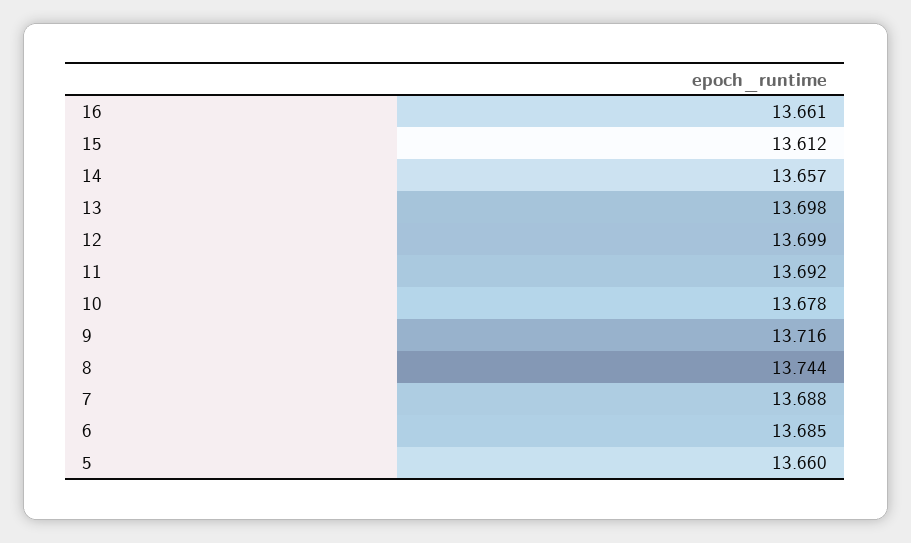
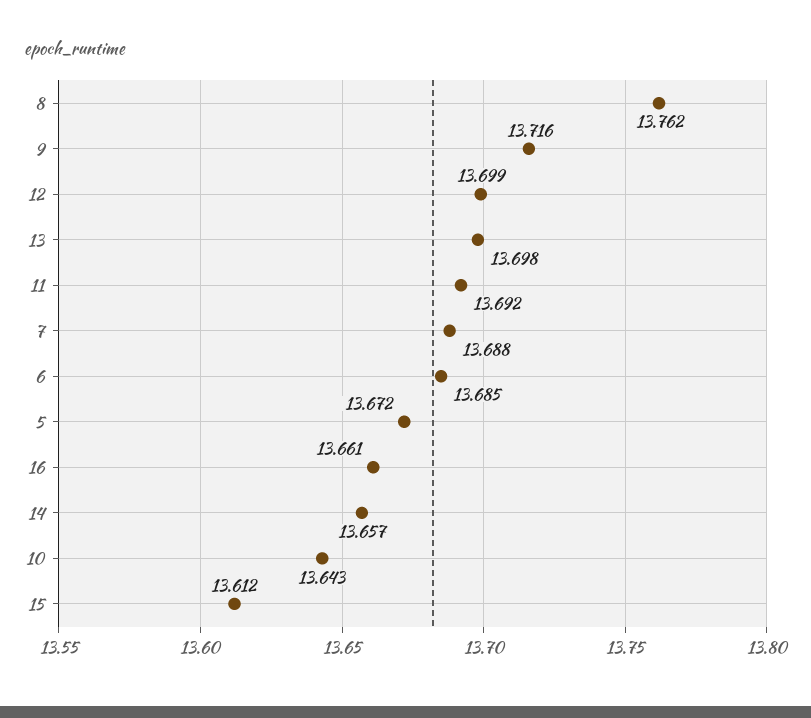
  {
    "16": 13.661,
    "15": 13.612,
    "14": 13.657,
    "13": 13.698,
    "12": 13.699,
    "11": 13.692,
-   "10": 13.678,
+   "10": 13.643,
    "9": 13.716,
-   "8": 13.744,
+   "8": 13.762,
    "7": 13.688,
    "6": 13.685,
-   "5": 13.66
+   "5": 13.672
  }

